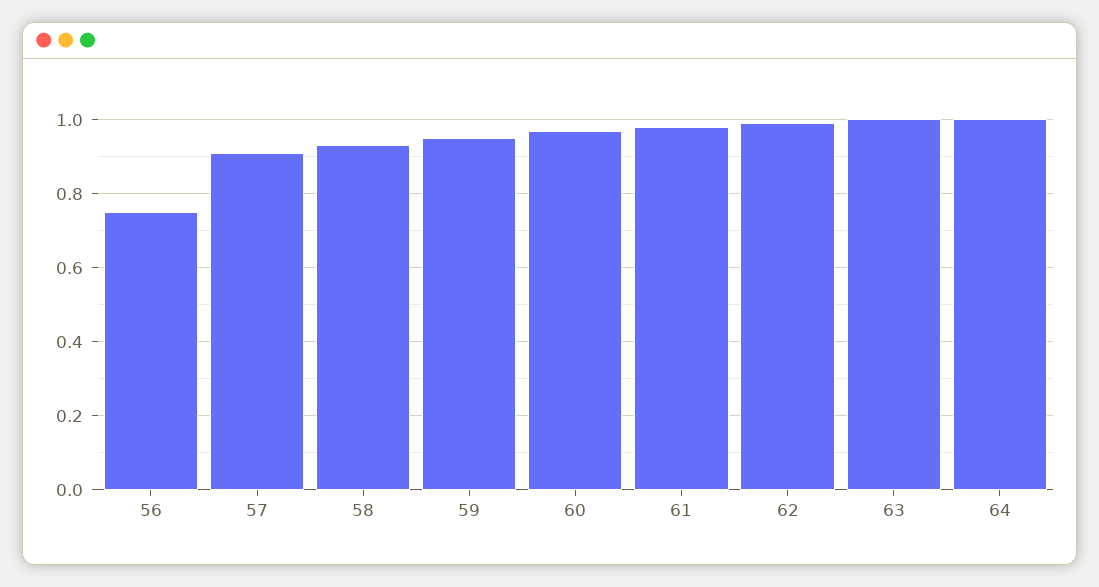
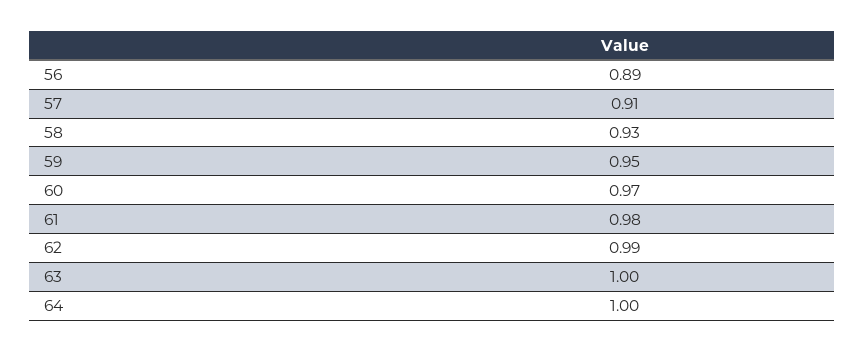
  {
-   "56": 0.75,
+   "56": 0.89,
    "57": 0.91,
    "58": 0.93,
    "59": 0.95,
    "60": 0.97,
    "61": 0.98,
    "62": 0.99,
    "63": 1,
    "64": 1
  }

